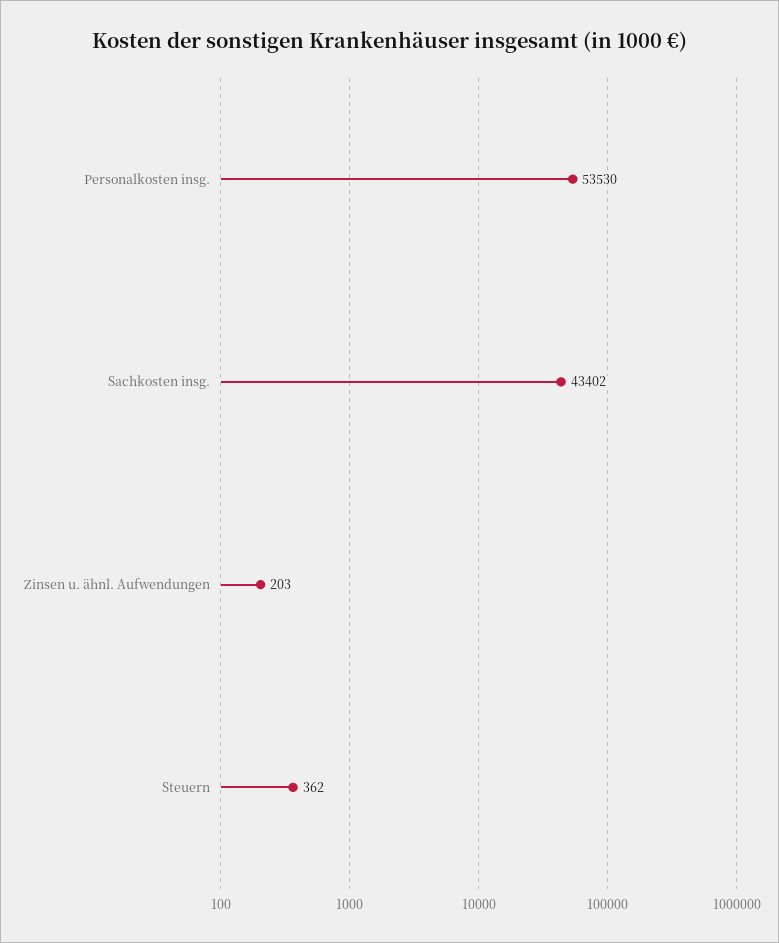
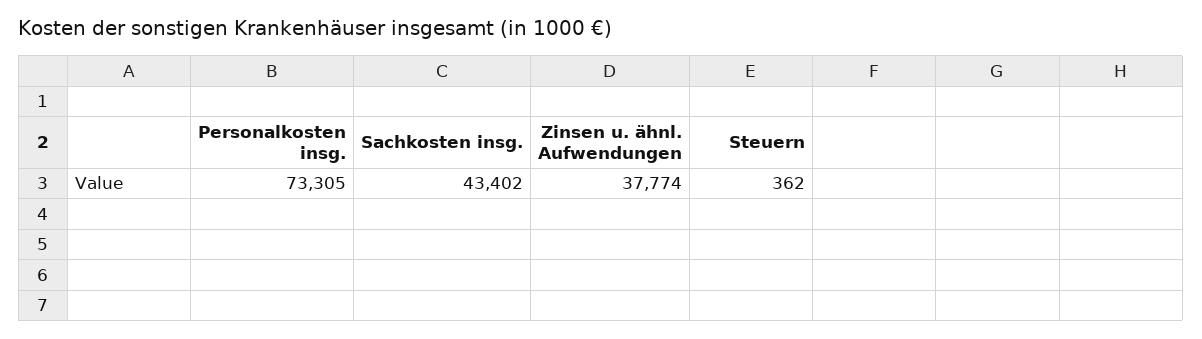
  {
-   "Personalkosten insg.": 53530,
+   "Personalkosten insg.": 73305,
    "Sachkosten insg.": 43402,
-   "Zinsen u. ähnl. Aufwendungen": 203,
+   "Zinsen u. ähnl. Aufwendungen": 37774,
    "Steuern": 362
  }

